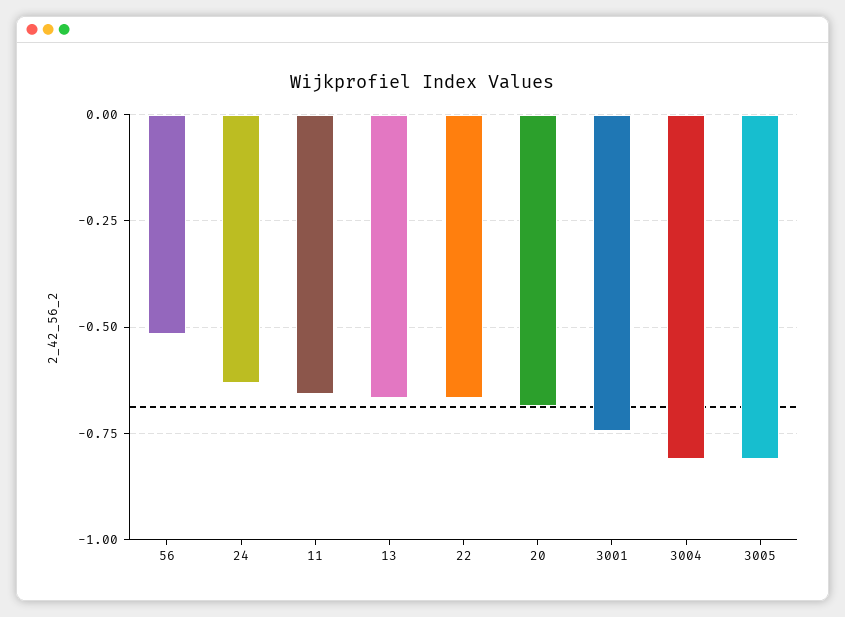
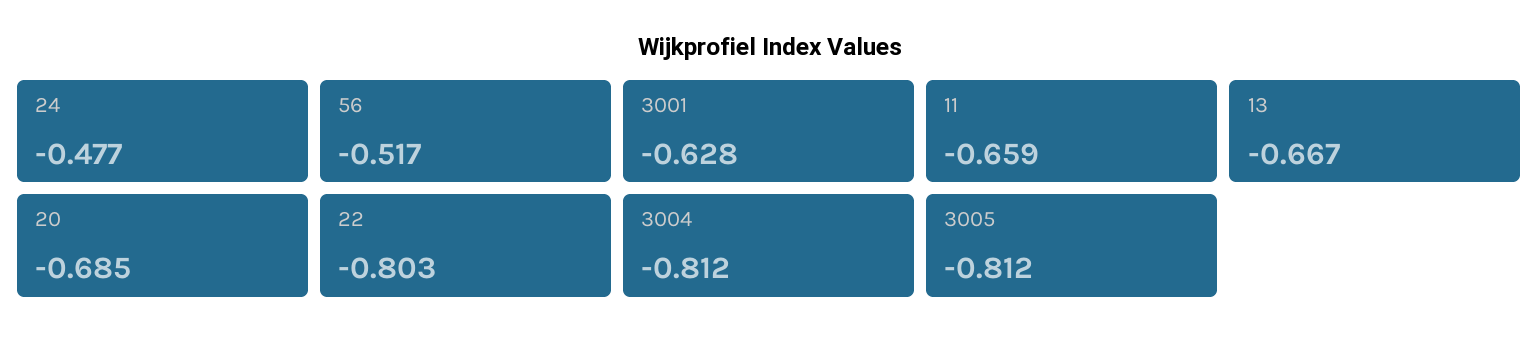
  {
    "56": -0.517,
-   "24": -0.625,
+   "24": -0.477,
    "11": -0.659,
    "13": -0.667,
-   "22": -0.675,
+   "22": -0.803,
    "20": -0.685,
-   "3001": -0.75,
+   "3001": -0.628,
    "3004": -0.812,
    "3005": -0.812
  }

